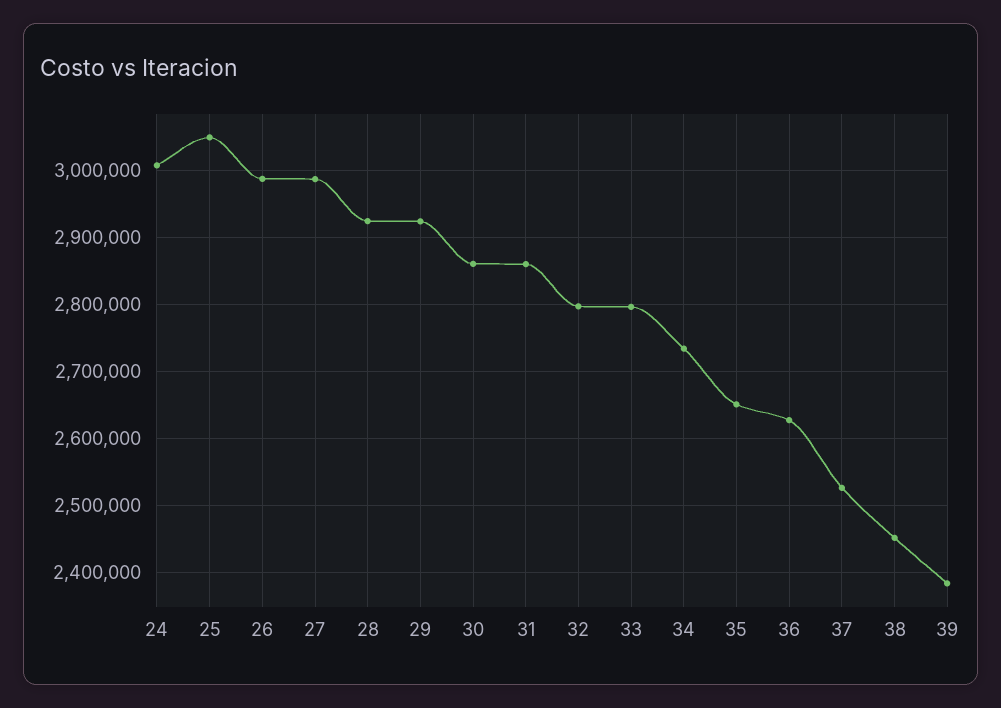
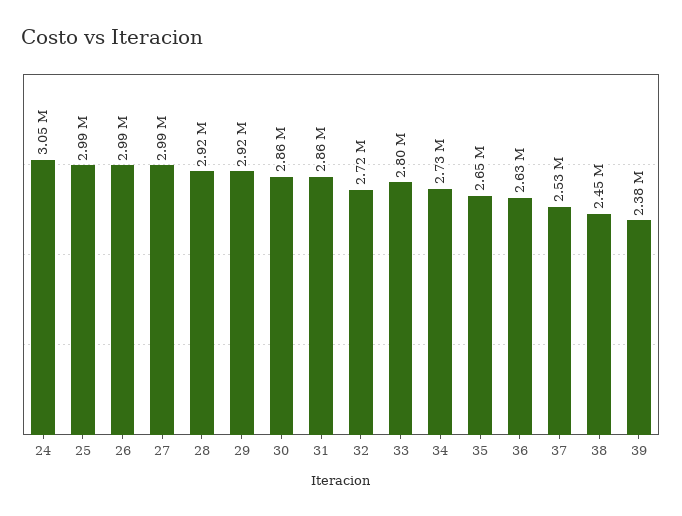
  {
-   "24": 3010000,
+   "24": 3050000,
-   "25": 3050000,
+   "25": 2990000,
    "26": 2990000,
    "27": 2990000,
    "28": 2920000,
    "29": 2920000,
    "30": 2860000,
    "31": 2860000,
-   "32": 2800000,
+   "32": 2720000,
    "33": 2800000,
    "34": 2730000,
    "35": 2650000,
    "36": 2630000,
    "37": 2530000,
    "38": 2450000,
    "39": 2380000
  }

